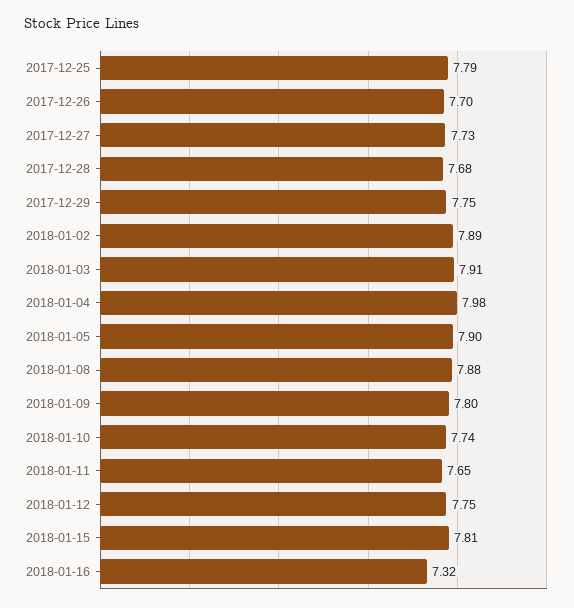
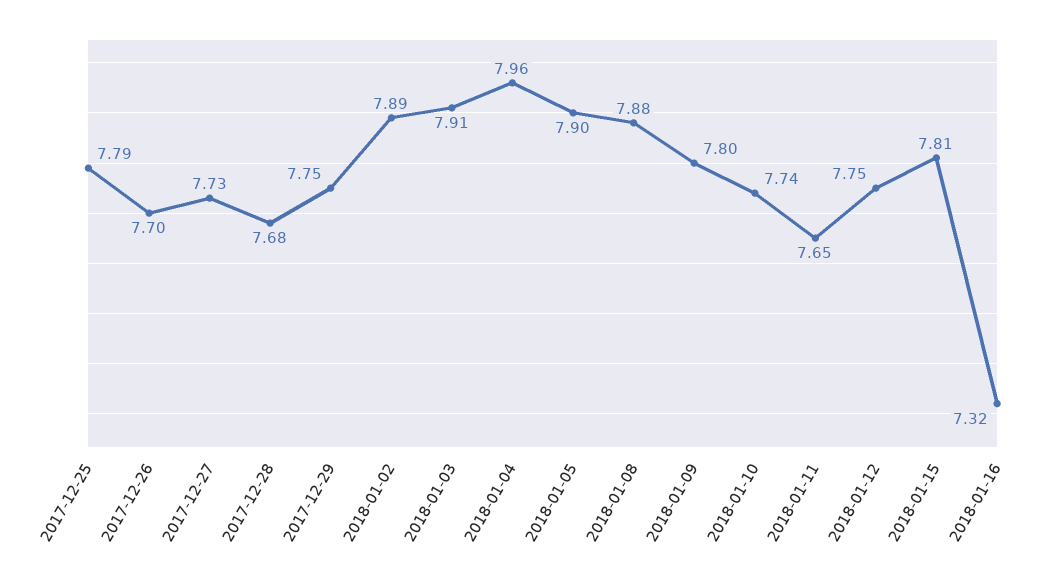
  {
    "2017-12-25": 7.79,
    "2017-12-26": 7.7,
    "2017-12-27": 7.73,
    "2017-12-28": 7.68,
    "2017-12-29": 7.75,
    "2018-01-02": 7.89,
    "2018-01-03": 7.91,
-   "2018-01-04": 7.98,
+   "2018-01-04": 7.96,
    "2018-01-05": 7.9,
    "2018-01-08": 7.88,
    "2018-01-09": 7.8,
    "2018-01-10": 7.74,
    "2018-01-11": 7.65,
    "2018-01-12": 7.75,
    "2018-01-15": 7.81,
    "2018-01-16": 7.32
  }

